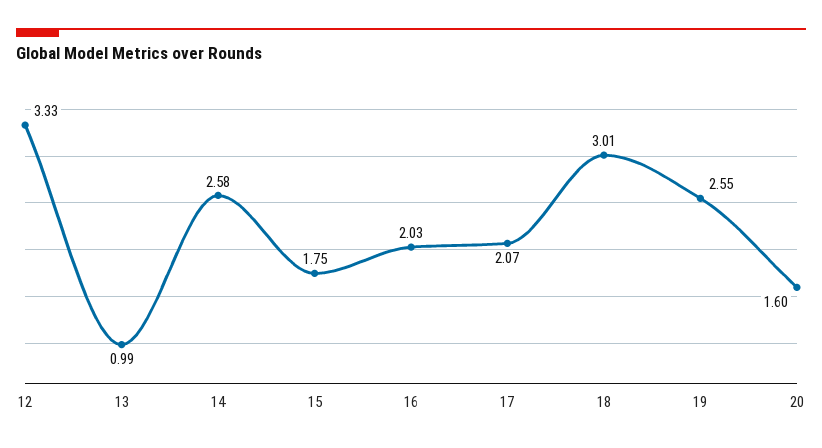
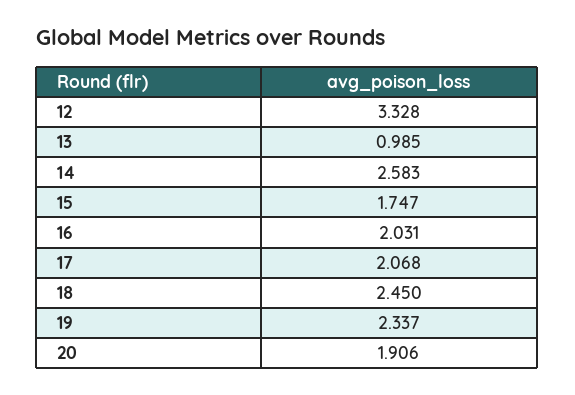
  {
    "12": 3.328,
    "13": 0.985,
    "14": 2.583,
    "15": 1.747,
    "16": 2.031,
    "17": 2.068,
-   "18": 3.01,
+   "18": 2.45,
-   "19": 2.55,
+   "19": 2.337,
-   "20": 1.6
+   "20": 1.906
  }

